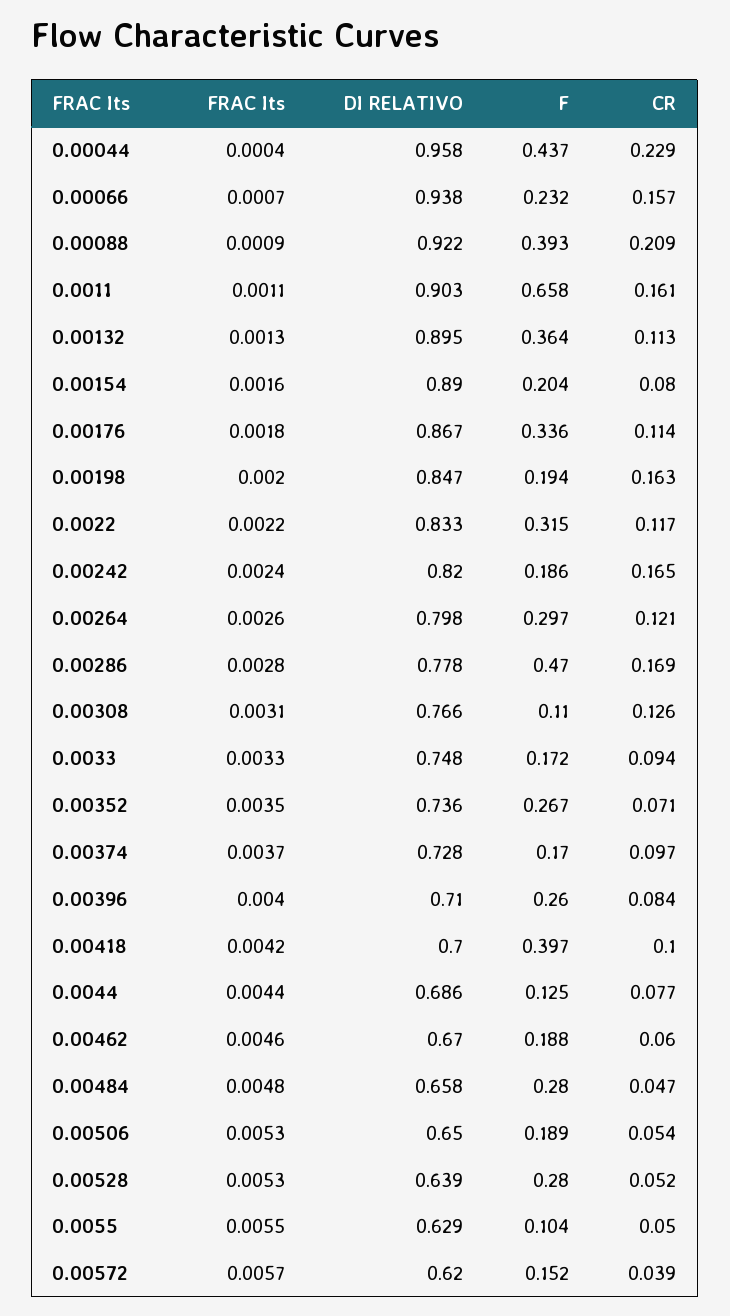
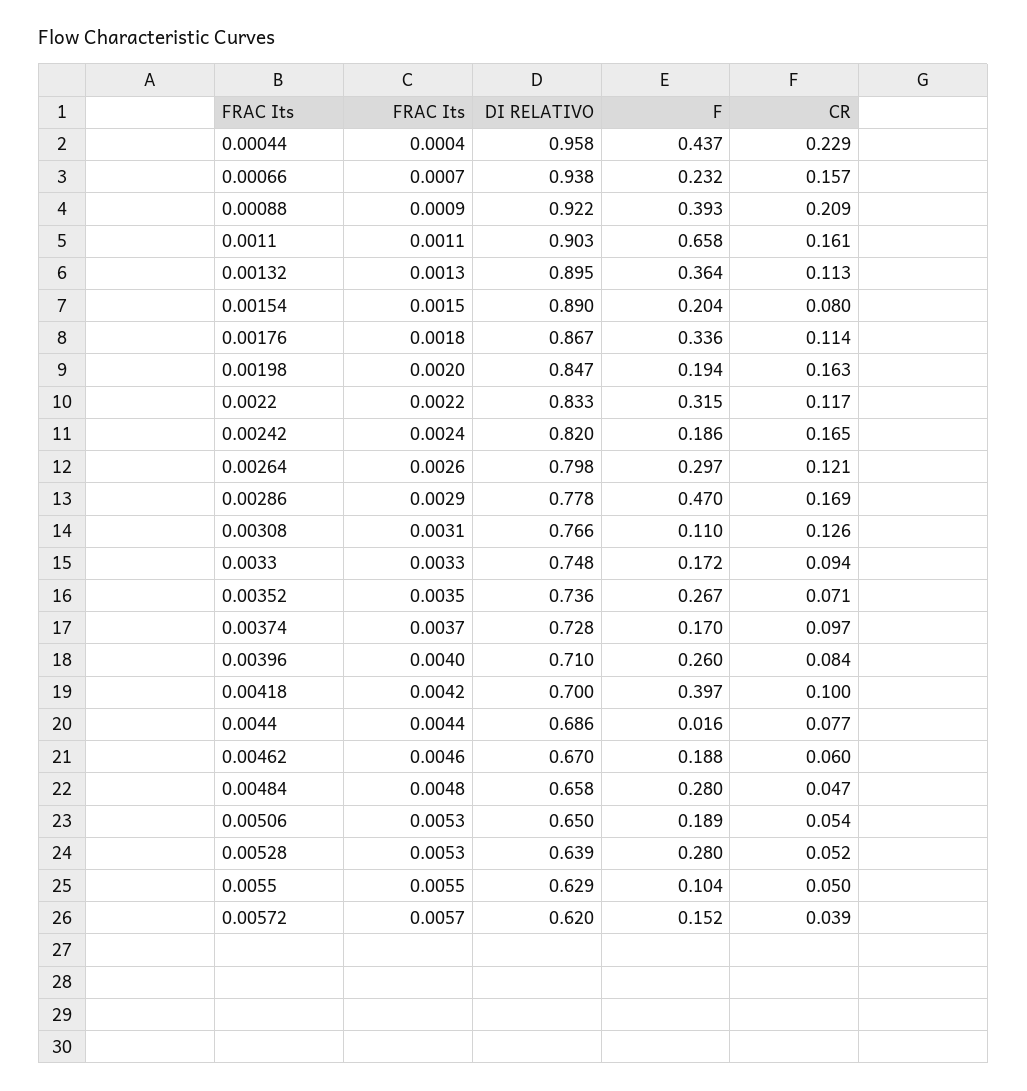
  {
    "FRAC Its": {
      "0.00044": 0.0004,
      "0.00066": 0.0007,
      "0.00088": 0.0009,
      "0.0011": 0.0011,
      "0.00132": 0.0013,
-     "0.00154": 0.0016,
+     "0.00154": 0.0015,
      "0.00176": 0.0018,
      "0.00198": 0.002,
      "0.0022": 0.0022,
      "0.00242": 0.0024,
      "0.00264": 0.0026,
-     "0.00286": 0.0028,
+     "0.00286": 0.0029,
      "0.00308": 0.0031,
      "0.0033": 0.0033,
      "0.00352": 0.0035,
      "0.00374": 0.0037,
      "0.00396": 0.004,
      "0.00418": 0.0042,
      "0.0044": 0.0044,
      "0.00462": 0.0046,
      "0.00484": 0.0048,
      "0.00506": 0.0053,
      "0.00528": 0.0053,
      "0.0055": 0.0055,
      "0.00572": 0.0057
    },
    "DI RELATIVO": {
      "0.00044": 0.958,
      "0.00066": 0.938,
      "0.00088": 0.922,
      "0.0011": 0.903,
      "0.00132": 0.895,
      "0.00154": 0.89,
      "0.00176": 0.867,
      "0.00198": 0.847,
      "0.0022": 0.833,
      "0.00242": 0.82,
      "0.00264": 0.798,
      "0.00286": 0.778,
      "0.00308": 0.766,
      "0.0033": 0.748,
      "0.00352": 0.736,
      "0.00374": 0.728,
      "0.00396": 0.71,
      "0.00418": 0.7,
      "0.0044": 0.686,
      "0.00462": 0.67,
      "0.00484": 0.658,
      "0.00506": 0.65,
      "0.00528": 0.639,
      "0.0055": 0.629,
      "0.00572": 0.62
    },
    "F": {
      "0.00044": 0.437,
      "0.00066": 0.232,
      "0.00088": 0.393,
      "0.0011": 0.658,
      "0.00132": 0.364,
      "0.00154": 0.204,
      "0.00176": 0.336,
      "0.00198": 0.194,
      "0.0022": 0.315,
      "0.00242": 0.186,
      "0.00264": 0.297,
      "0.00286": 0.47,
      "0.00308": 0.11,
      "0.0033": 0.172,
      "0.00352": 0.267,
      "0.00374": 0.17,
      "0.00396": 0.26,
      "0.00418": 0.397,
-     "0.0044": 0.125,
+     "0.0044": 0.016,
      "0.00462": 0.188,
      "0.00484": 0.28,
      "0.00506": 0.189,
      "0.00528": 0.28,
      "0.0055": 0.104,
      "0.00572": 0.152
    },
    "CR": {
      "0.00044": 0.229,
      "0.00066": 0.157,
      "0.00088": 0.209,
      "0.0011": 0.161,
      "0.00132": 0.113,
      "0.00154": 0.08,
      "0.00176": 0.114,
      "0.00198": 0.163,
      "0.0022": 0.117,
      "0.00242": 0.165,
      "0.00264": 0.121,
      "0.00286": 0.169,
      "0.00308": 0.126,
      "0.0033": 0.094,
      "0.00352": 0.071,
      "0.00374": 0.097,
      "0.00396": 0.084,
      "0.00418": 0.1,
      "0.0044": 0.077,
      "0.00462": 0.06,
      "0.00484": 0.047,
      "0.00506": 0.054,
      "0.00528": 0.052,
      "0.0055": 0.05,
      "0.00572": 0.039
    }
  }

